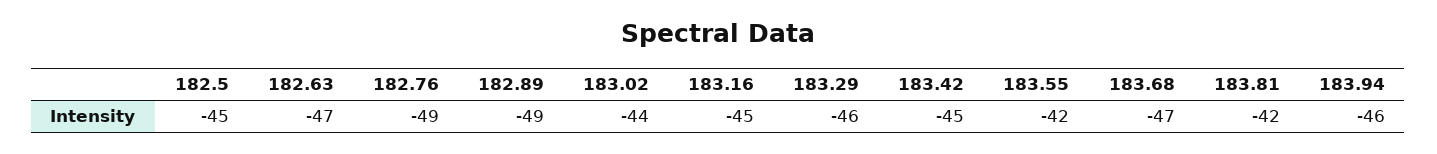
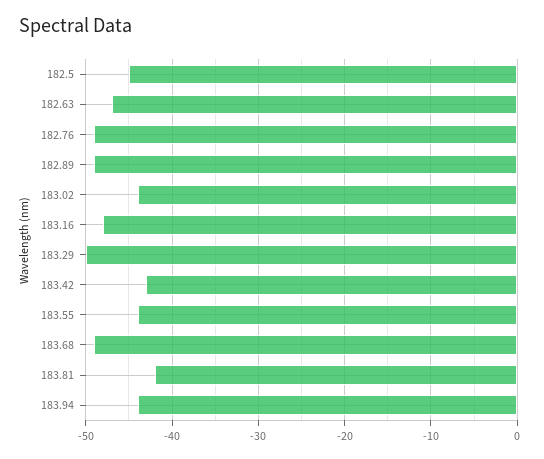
  {
    "182.5": -45,
    "182.63": -47,
    "182.76": -49,
    "182.89": -49,
    "183.02": -44,
-   "183.16": -45,
+   "183.16": -48,
-   "183.29": -46,
+   "183.29": -50,
-   "183.42": -45,
+   "183.42": -43,
-   "183.55": -42,
+   "183.55": -44,
-   "183.68": -47,
+   "183.68": -49,
    "183.81": -42,
-   "183.94": -46
+   "183.94": -44
  }

